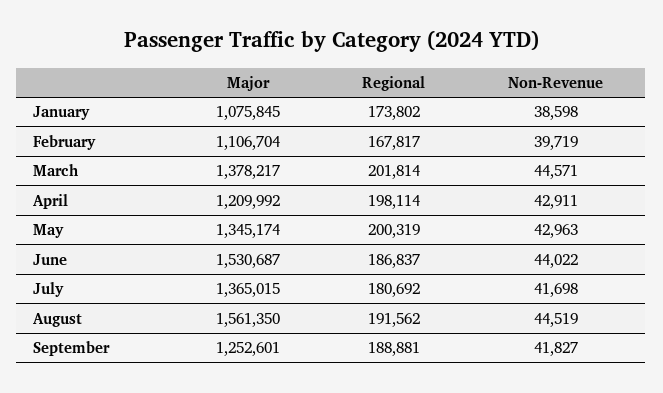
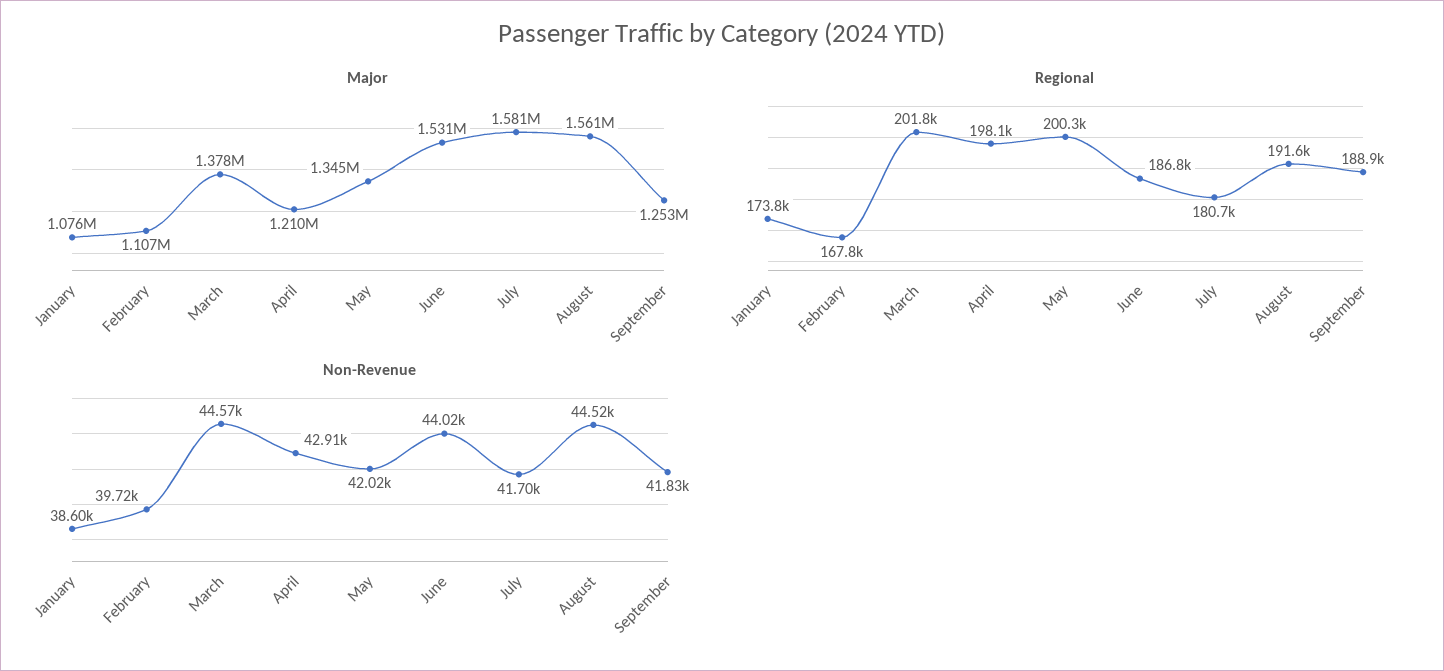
  {
    "Major": {
      "January": 1075845,
      "February": 1106704,
      "March": 1378217,
      "April": 1209992,
      "May": 1345174,
      "June": 1530687,
-     "July": 1365015,
+     "July": 1581000,
      "August": 1561350,
      "September": 1252601
    },
    "Regional": {
      "January": 173802,
      "February": 167817,
      "March": 201814,
      "April": 198114,
      "May": 200319,
      "June": 186837,
      "July": 180692,
      "August": 191562,
      "September": 188881
    },
    "Non-Revenue": {
      "January": 38598,
      "February": 39719,
      "March": 44571,
      "April": 42911,
-     "May": 42963,
+     "May": 42020,
      "June": 44022,
      "July": 41698,
      "August": 44519,
      "September": 41827
    }
  }

